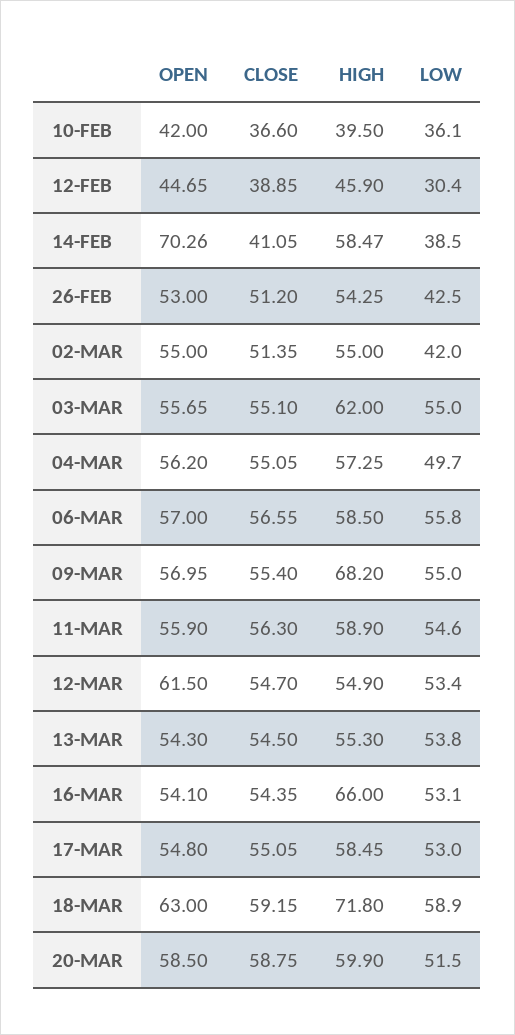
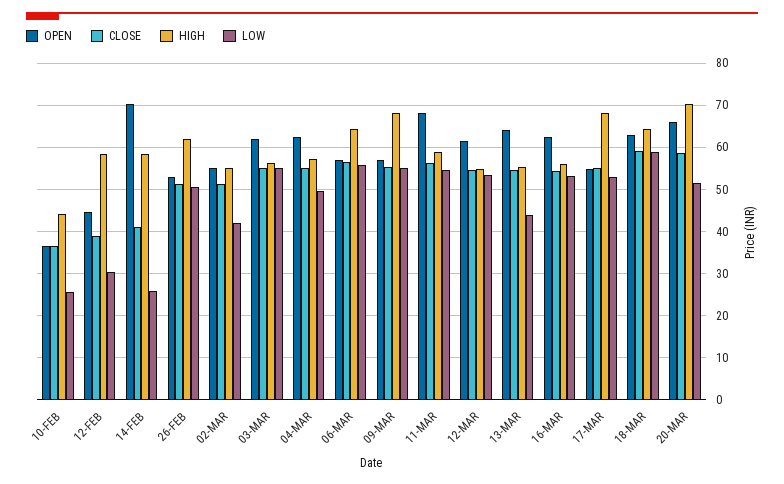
  {
    "OPEN": {
-     "10-FEB": 42,
+     "10-FEB": 36,
      "12-FEB": 44.65,
      "14-FEB": 70.26,
      "26-FEB": 53,
      "02-MAR": 55,
-     "03-MAR": 55.65,
+     "03-MAR": 62,
-     "04-MAR": 56.2,
+     "04-MAR": 62,
      "06-MAR": 57,
      "09-MAR": 56.95,
-     "11-MAR": 55.9,
+     "11-MAR": 68,
      "12-MAR": 61.5,
-     "13-MAR": 54.3,
+     "13-MAR": 64,
-     "16-MAR": 54.1,
+     "16-MAR": 62,
      "17-MAR": 54.8,
      "18-MAR": 63,
-     "20-MAR": 58.5
+     "20-MAR": 66
    },
    "CLOSE": {
      "10-FEB": 36.6,
      "12-FEB": 38.85,
      "14-FEB": 41.05,
      "26-FEB": 51.2,
      "02-MAR": 51.35,
      "03-MAR": 55.1,
      "04-MAR": 55.05,
      "06-MAR": 56.55,
      "09-MAR": 55.4,
      "11-MAR": 56.3,
      "12-MAR": 54.7,
      "13-MAR": 54.5,
      "16-MAR": 54.35,
      "17-MAR": 55.05,
      "18-MAR": 59.15,
      "20-MAR": 58.75
    },
    "HIGH": {
-     "10-FEB": 39.5,
+     "10-FEB": 44,
-     "12-FEB": 45.9,
+     "12-FEB": 58,
      "14-FEB": 58.47,
-     "26-FEB": 54.25,
+     "26-FEB": 62,
      "02-MAR": 55,
-     "03-MAR": 62,
+     "03-MAR": 56,
      "04-MAR": 57.25,
-     "06-MAR": 58.5,
+     "06-MAR": 64,
      "09-MAR": 68.2,
      "11-MAR": 58.9,
      "12-MAR": 54.9,
      "13-MAR": 55.3,
-     "16-MAR": 66,
+     "16-MAR": 56,
-     "17-MAR": 58.45,
+     "17-MAR": 68,
-     "18-MAR": 71.8,
+     "18-MAR": 64,
-     "20-MAR": 59.9
+     "20-MAR": 70
    },
    "LOW": {
-     "10-FEB": 36.1,
+     "10-FEB": 26,
      "12-FEB": 30.4,
-     "14-FEB": 38.5,
+     "14-FEB": 26,
-     "26-FEB": 42.5,
+     "26-FEB": 50,
      "02-MAR": 42,
      "03-MAR": 55,
      "04-MAR": 49.7,
      "06-MAR": 55.8,
      "09-MAR": 55,
      "11-MAR": 54.6,
      "12-MAR": 53.4,
-     "13-MAR": 53.8,
+     "13-MAR": 44,
      "16-MAR": 53.1,
      "17-MAR": 53,
      "18-MAR": 58.9,
      "20-MAR": 51.5
    }
  }

